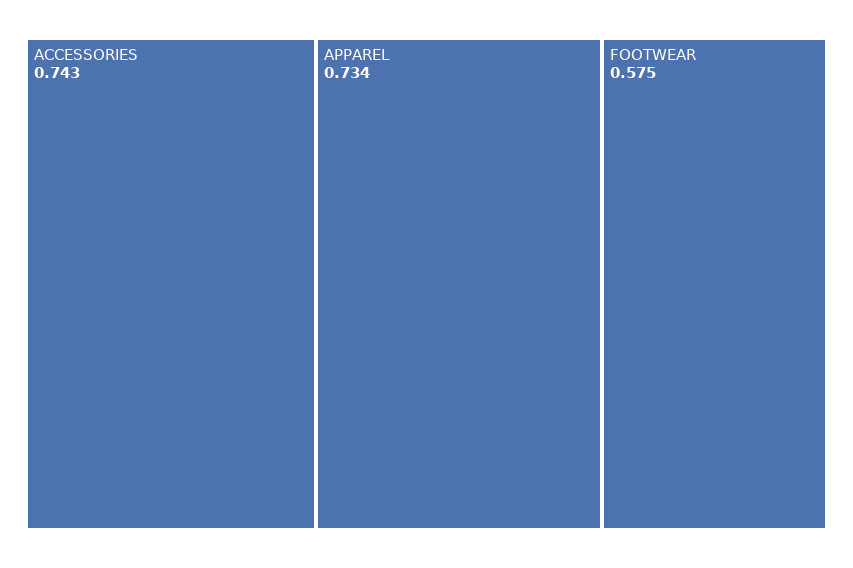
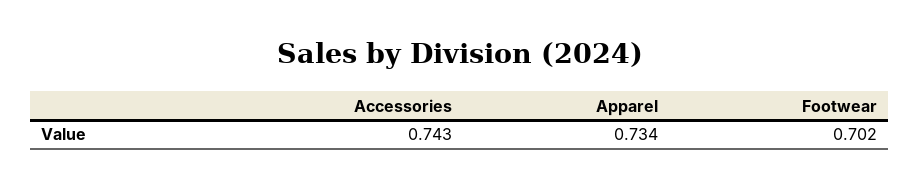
  {
    "ACCESSORIES": 0.743,
    "APPAREL": 0.734,
-   "FOOTWEAR": 0.575
+   "FOOTWEAR": 0.702
  }

